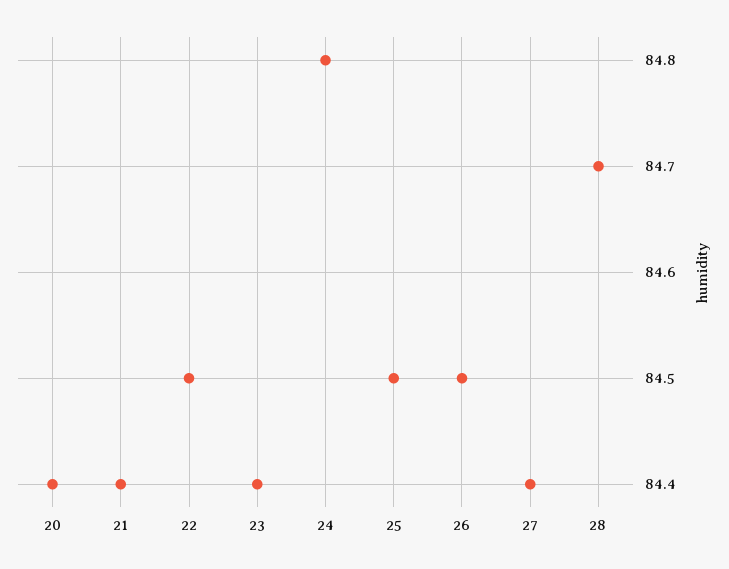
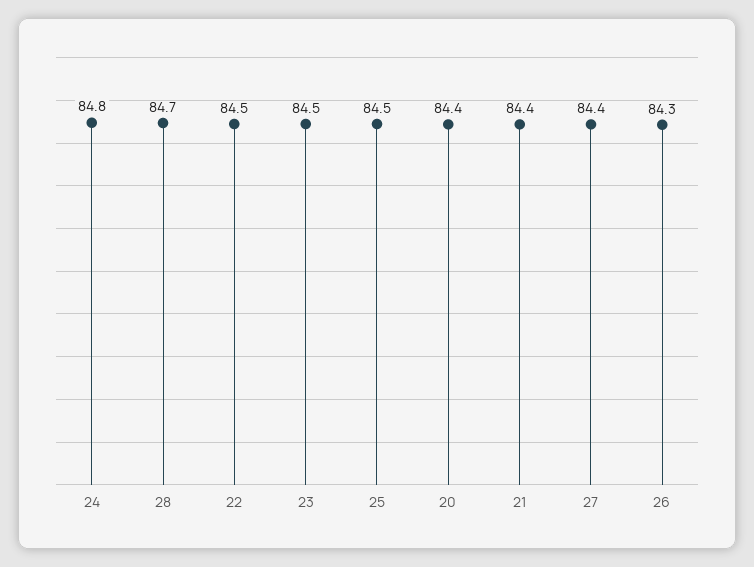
  {
    "20": 84.4,
    "21": 84.4,
    "22": 84.5,
-   "23": 84.4,
+   "23": 84.5,
    "24": 84.8,
    "25": 84.5,
-   "26": 84.5,
+   "26": 84.3,
    "27": 84.4,
    "28": 84.7
  }

